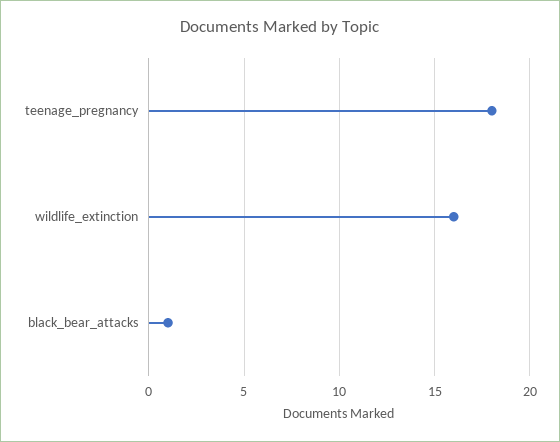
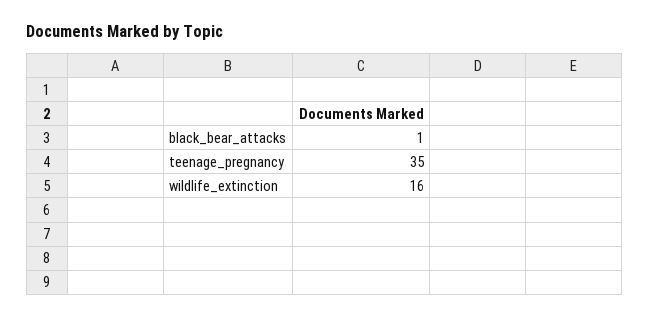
  {
-   "teenage_pregnancy": 18,
+   "teenage_pregnancy": 35,
    "wildlife_extinction": 16,
    "black_bear_attacks": 1
  }

